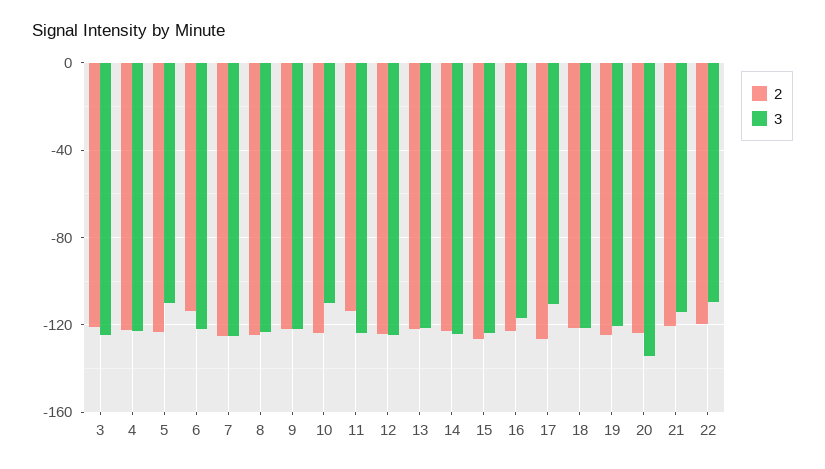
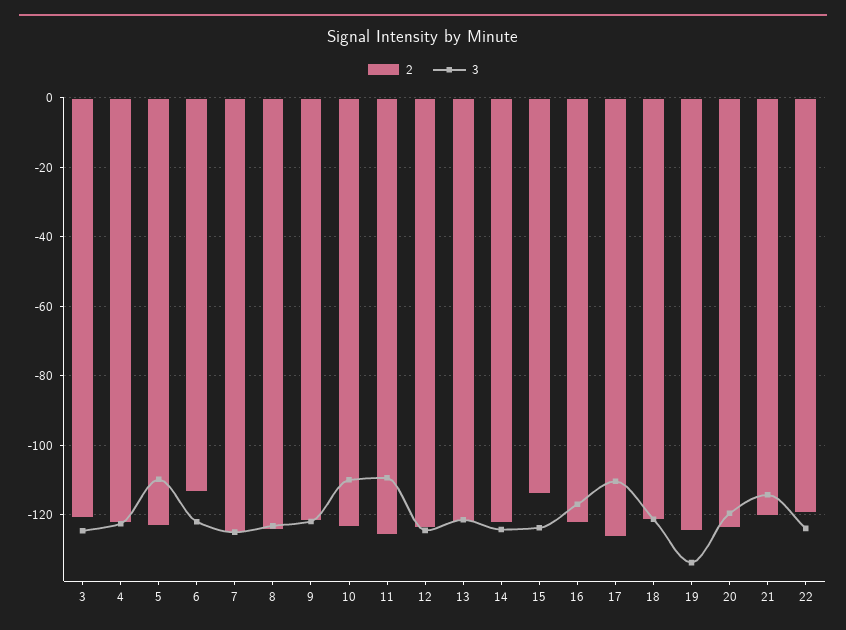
  {
    "2": {
      "3": -122,
      "4": -122,
      "5": -124,
      "6": -114,
      "7": -126,
      "8": -124,
      "9": -122,
      "10": -124,
-     "11": -115,
+     "11": -126,
      "12": -124,
      "13": -122,
      "14": -122,
-     "15": -125,
+     "15": -114,
      "16": -122,
      "17": -126,
      "18": -122,
      "19": -124,
      "20": -124,
      "21": -120,
      "22": -120
    },
    "3": {
      "3": -124,
      "4": -122,
      "5": -110,
      "6": -122,
      "7": -126,
      "8": -124,
      "9": -122,
      "10": -110,
-     "11": -125,
+     "11": -110,
      "12": -124,
      "13": -122,
      "14": -124,
      "15": -124,
      "16": -118,
      "17": -110,
      "18": -122,
-     "19": -120,
+     "19": -134,
-     "20": -135,
+     "20": -120,
      "21": -114,
-     "22": -110
+     "22": -124
    }
  }

